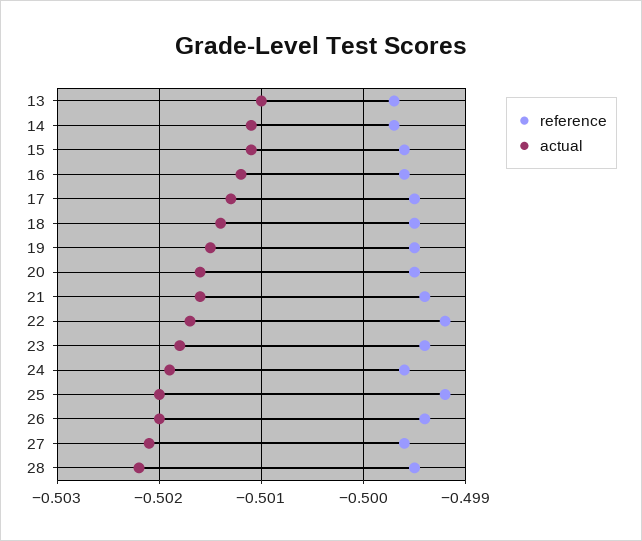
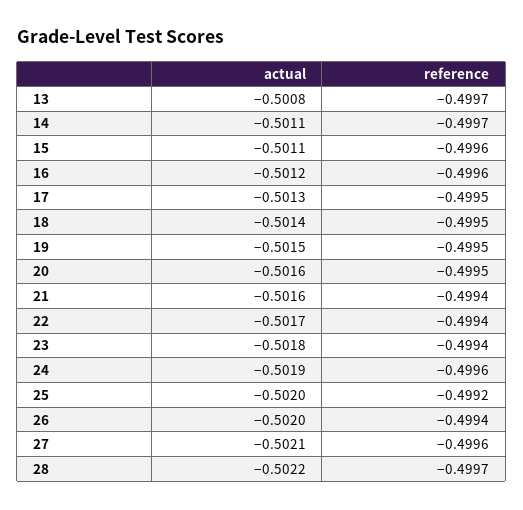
  {
    "reference": {
      "13": -0.4997,
      "14": -0.4997,
      "15": -0.4996,
      "16": -0.4996,
      "17": -0.4995,
      "18": -0.4995,
      "19": -0.4995,
      "20": -0.4995,
      "21": -0.4994,
-     "22": -0.4992,
+     "22": -0.4994,
      "23": -0.4994,
      "24": -0.4996,
      "25": -0.4992,
      "26": -0.4994,
      "27": -0.4996,
-     "28": -0.4995
+     "28": -0.4997
    },
    "actual": {
-     "13": -0.501,
+     "13": -0.5008,
      "14": -0.5011,
      "15": -0.5011,
      "16": -0.5012,
      "17": -0.5013,
      "18": -0.5014,
      "19": -0.5015,
      "20": -0.5016,
      "21": -0.5016,
      "22": -0.5017,
      "23": -0.5018,
      "24": -0.5019,
      "25": -0.502,
      "26": -0.502,
      "27": -0.5021,
      "28": -0.5022
    }
  }

